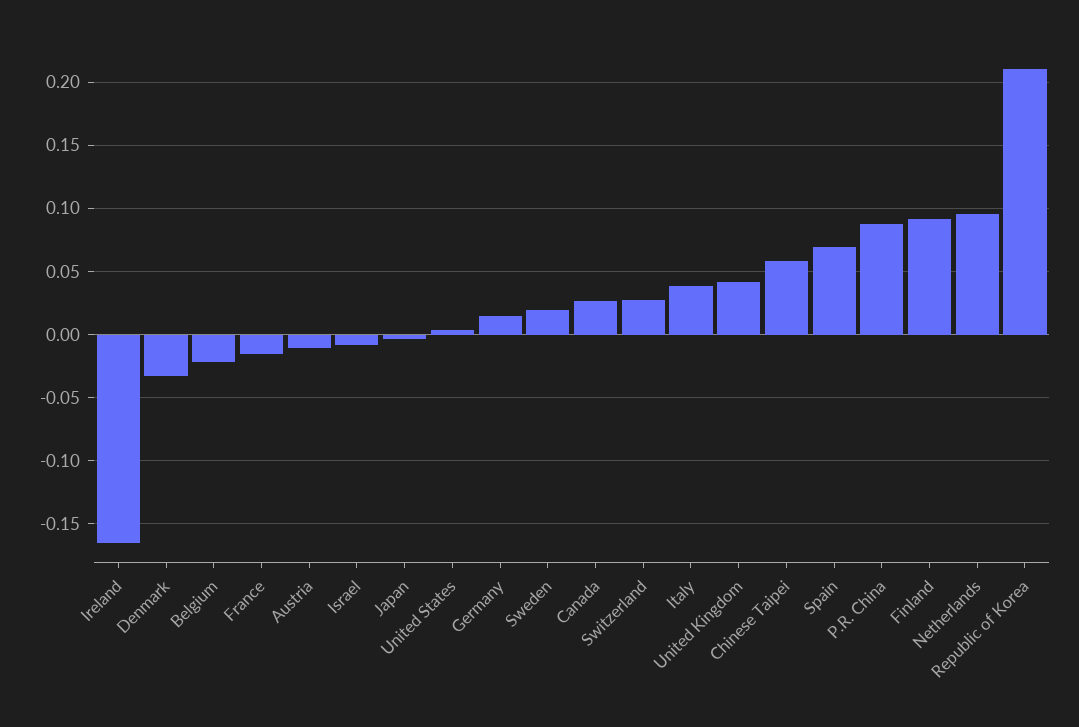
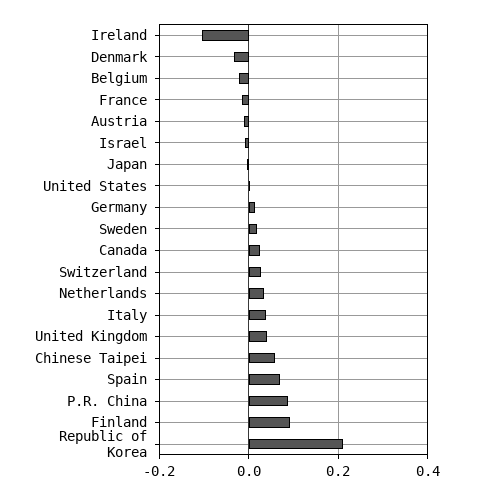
  {
-   "Ireland": -0.165,
+   "Ireland": -0.1,
    "Denmark": -0.035,
    "Belgium": -0.02,
    "France": -0.015,
    "Austria": -0.01,
    "Israel": -0.01,
    "Japan": -0.005,
    "United States": 0.005,
    "Germany": 0.015,
    "Sweden": 0.02,
    "Canada": 0.025,
    "Switzerland": 0.025,
    "Italy": 0.04,
    "United Kingdom": 0.04,
    "Chinese Taipei": 0.06,
    "Spain": 0.07,
    "P.R. China": 0.09,
    "Finland": 0.09,
-   "Netherlands": 0.095,
+   "Netherlands": 0.04,
    "Republic of Korea": 0.21
  }

